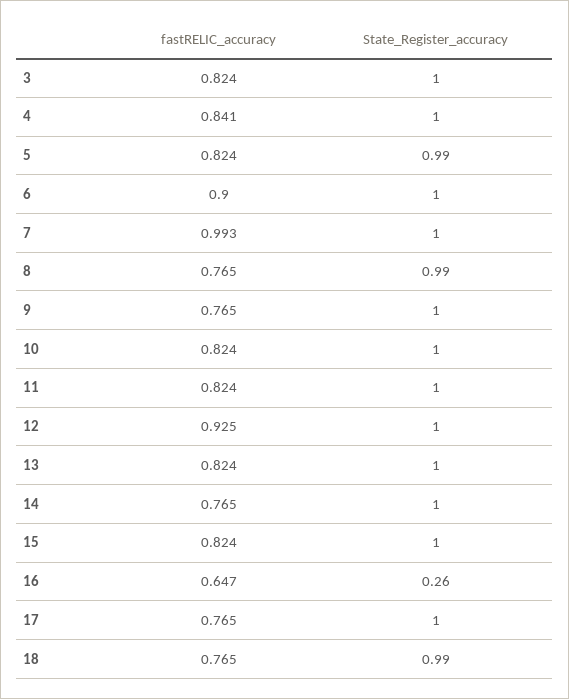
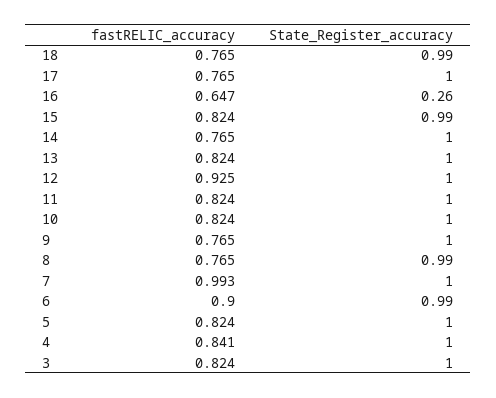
  {
    "fastRELIC_accuracy": {
      "3": 0.824,
      "4": 0.841,
      "5": 0.824,
      "6": 0.9,
      "7": 0.993,
      "8": 0.765,
      "9": 0.765,
      "10": 0.824,
      "11": 0.824,
      "12": 0.925,
      "13": 0.824,
      "14": 0.765,
      "15": 0.824,
      "16": 0.647,
      "17": 0.765,
      "18": 0.765
    },
    "State_Register_accuracy": {
      "3": 1,
      "4": 1,
-     "5": 0.99,
+     "5": 1,
-     "6": 1,
+     "6": 0.99,
      "7": 1,
      "8": 0.99,
      "9": 1,
      "10": 1,
      "11": 1,
      "12": 1,
      "13": 1,
      "14": 1,
-     "15": 1,
+     "15": 0.99,
      "16": 0.26,
      "17": 1,
      "18": 0.99
    }
  }

